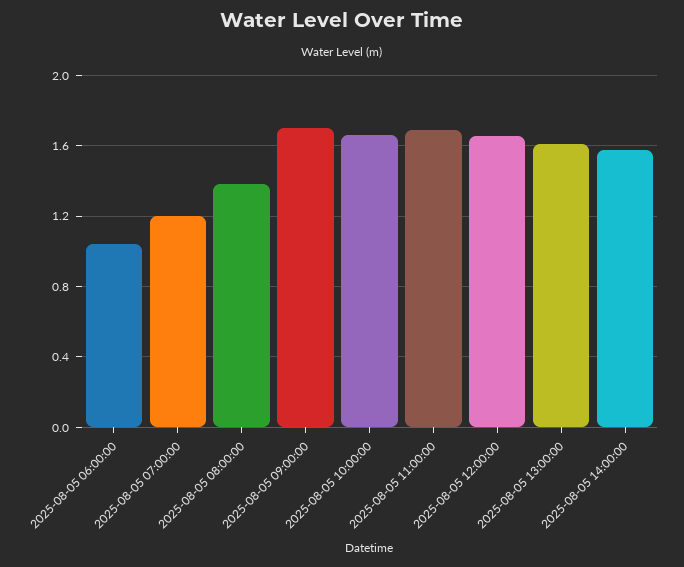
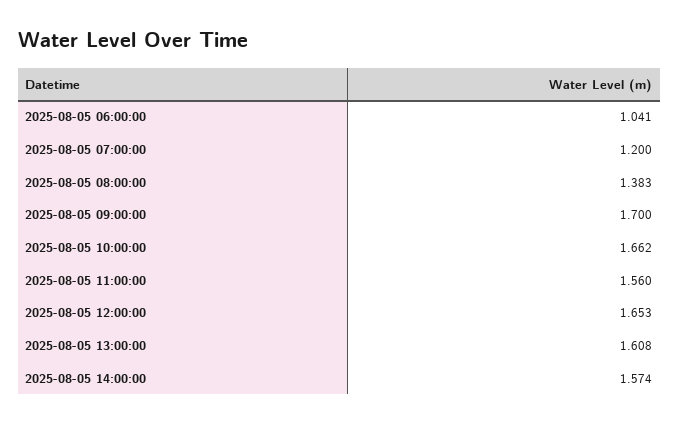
  {
    "2025-08-05 06:00:00": 1.041,
    "2025-08-05 07:00:00": 1.2,
    "2025-08-05 08:00:00": 1.383,
    "2025-08-05 09:00:00": 1.7,
    "2025-08-05 10:00:00": 1.662,
-   "2025-08-05 11:00:00": 1.7,
+   "2025-08-05 11:00:00": 1.56,
    "2025-08-05 12:00:00": 1.653,
    "2025-08-05 13:00:00": 1.608,
    "2025-08-05 14:00:00": 1.574
  }

